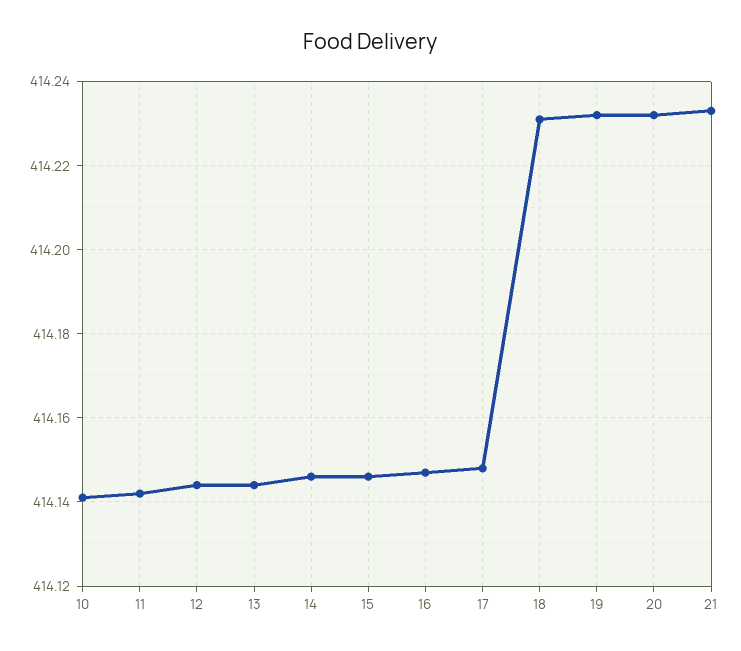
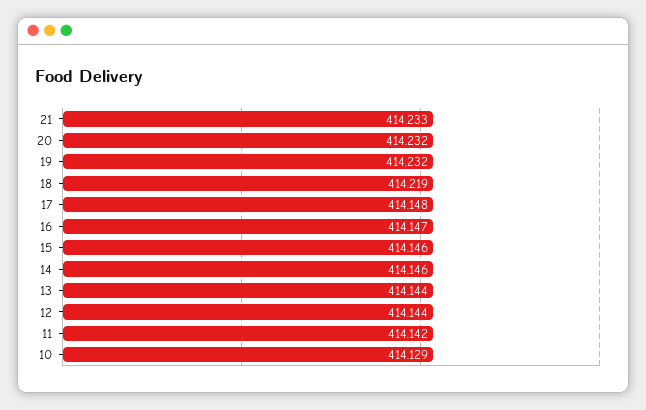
  {
-   "10": 414.14,
+   "10": 414.129,
    "11": 414.142,
    "12": 414.144,
    "13": 414.144,
    "14": 414.146,
    "15": 414.146,
    "16": 414.147,
    "17": 414.148,
-   "18": 414.23,
+   "18": 414.219,
    "19": 414.232,
    "20": 414.232,
    "21": 414.233
  }

